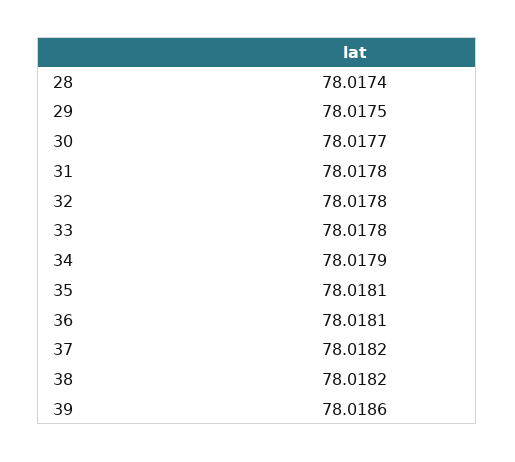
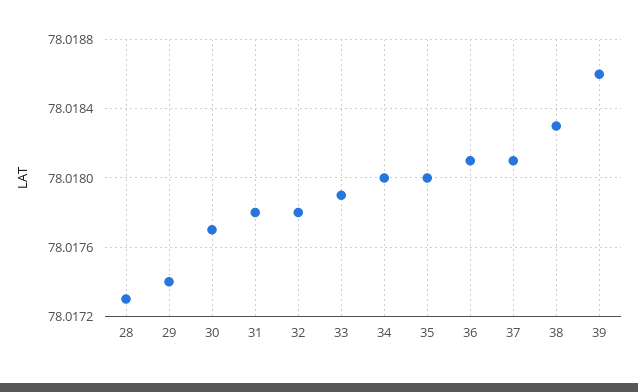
  {
-   "28": 78.0174,
+   "28": 78.0173,
-   "29": 78.0175,
+   "29": 78.0174,
    "30": 78.0177,
    "31": 78.0178,
    "32": 78.0178,
-   "33": 78.0178,
+   "33": 78.0179,
-   "34": 78.0179,
+   "34": 78.018,
-   "35": 78.0181,
+   "35": 78.018,
    "36": 78.0181,
-   "37": 78.0182,
+   "37": 78.0181,
-   "38": 78.0182,
+   "38": 78.0183,
    "39": 78.0186
  }

